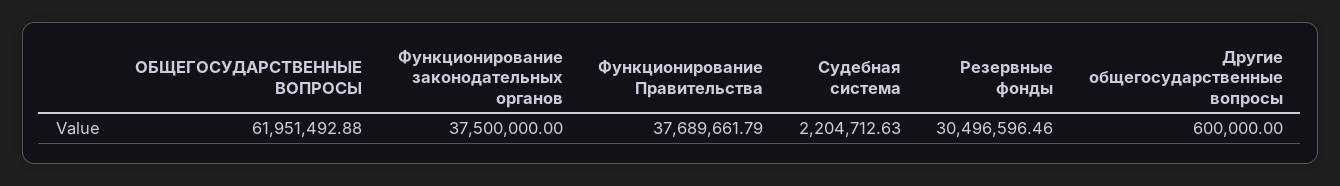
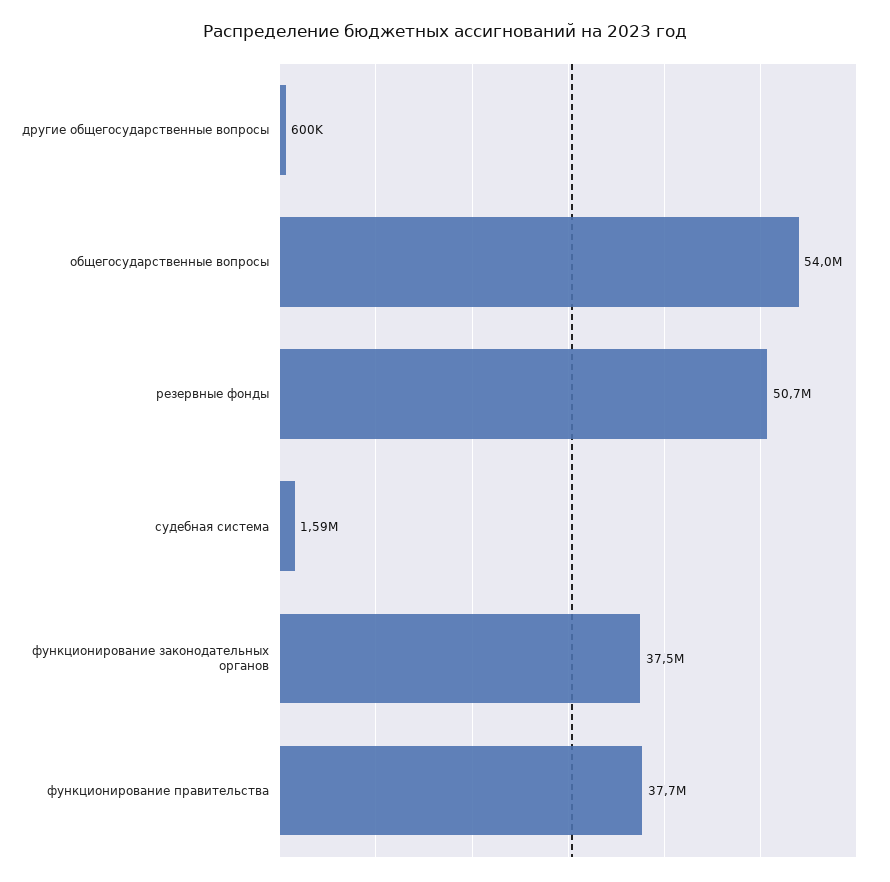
  {
-   "ОБЩЕГОСУДАРСТВЕННЫЕ ВОПРОСЫ": 61951492.88,
+   "ОБЩЕГОСУДАРСТВЕННЫЕ ВОПРОСЫ": 54000000,
    "Функционирование законодательных органов": 37500000,
    "Функционирование Правительства": 37689661.79,
-   "Судебная система": 2204712.63,
+   "Судебная система": 1590000,
-   "Резервные фонды": 30496596.46,
+   "Резервные фонды": 50700000,
    "Другие общегосударственные вопросы": 600000
  }

